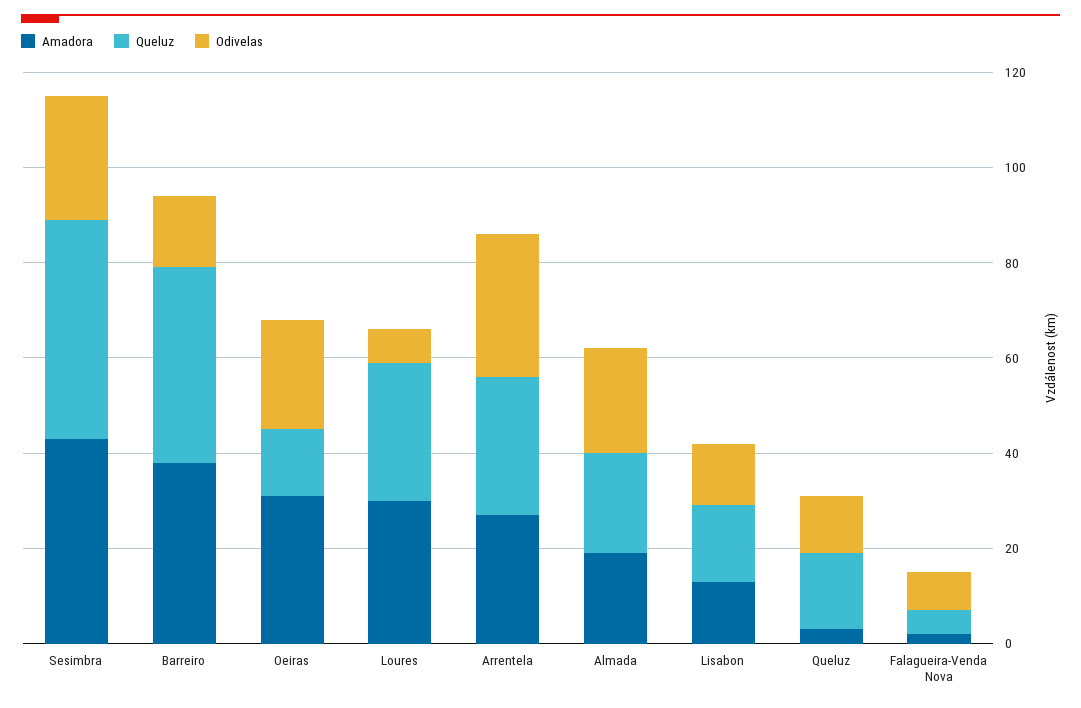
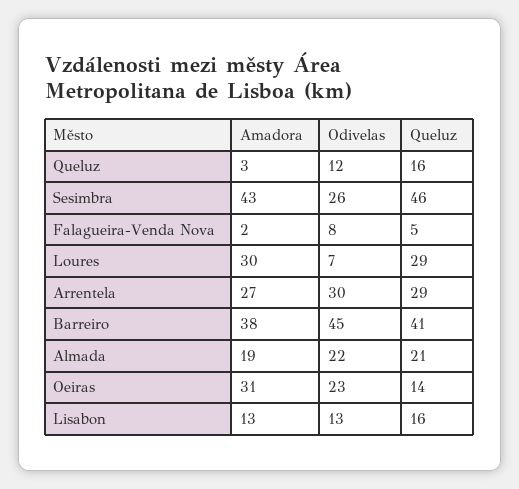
  {
    "Amadora": {
      "Sesimbra": 43,
      "Barreiro": 38,
      "Oeiras": 31,
      "Loures": 30,
      "Arrentela": 27,
      "Almada": 19,
      "Lisabon": 13,
      "Queluz": 3,
      "Falagueira-Venda Nova": 2
    },
    "Queluz": {
      "Sesimbra": 46,
      "Barreiro": 41,
      "Oeiras": 14,
      "Loures": 29,
      "Arrentela": 29,
      "Almada": 21,
      "Lisabon": 16,
      "Queluz": 16,
      "Falagueira-Venda Nova": 5
    },
    "Odivelas": {
      "Sesimbra": 26,
-     "Barreiro": 15,
+     "Barreiro": 45,
      "Oeiras": 23,
      "Loures": 7,
      "Arrentela": 30,
      "Almada": 22,
      "Lisabon": 13,
      "Queluz": 12,
      "Falagueira-Venda Nova": 8
    }
  }

